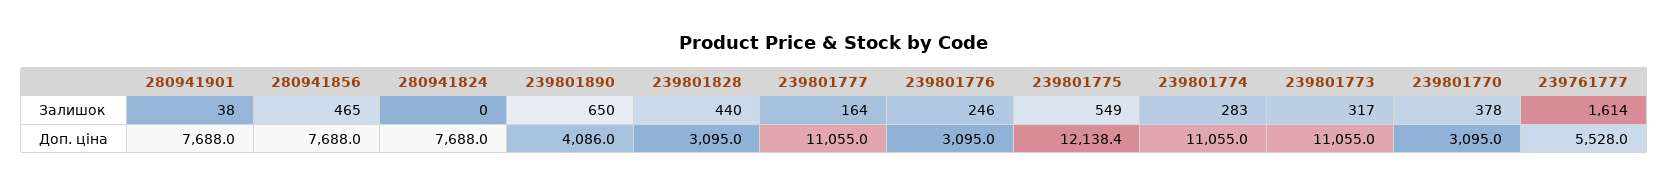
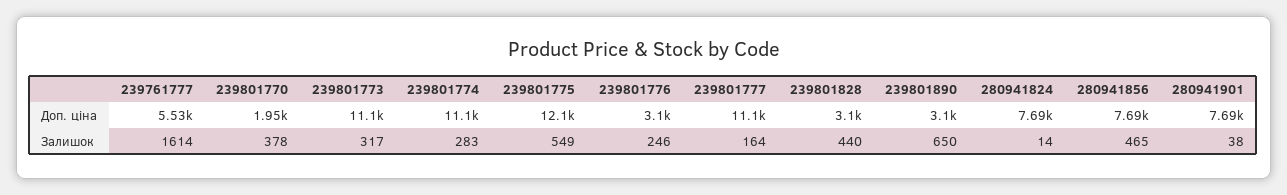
  {
    "280941901": {
      "Залишок": 38,
      "Доп. ціна": 7688
    },
    "280941856": {
      "Залишок": 465,
      "Доп. ціна": 7688
    },
    "280941824": {
-     "Залишок": 0,
+     "Залишок": 14,
      "Доп. ціна": 7688
    },
    "239801890": {
      "Залишок": 650,
-     "Доп. ціна": 4086
+     "Доп. ціна": 3100
    },
    "239801828": {
      "Залишок": 440,
      "Доп. ціна": 3095
    },
    "239801777": {
      "Залишок": 164,
      "Доп. ціна": 11055
    },
    "239801776": {
      "Залишок": 246,
      "Доп. ціна": 3095
    },
    "239801775": {
      "Залишок": 549,
      "Доп. ціна": 12138.4
    },
    "239801774": {
      "Залишок": 283,
      "Доп. ціна": 11055
    },
    "239801773": {
      "Залишок": 317,
      "Доп. ціна": 11055
    },
    "239801770": {
      "Залишок": 378,
-     "Доп. ціна": 3095
+     "Доп. ціна": 1950
    },
    "239761777": {
      "Залишок": 1614,
      "Доп. ціна": 5528
    }
  }

